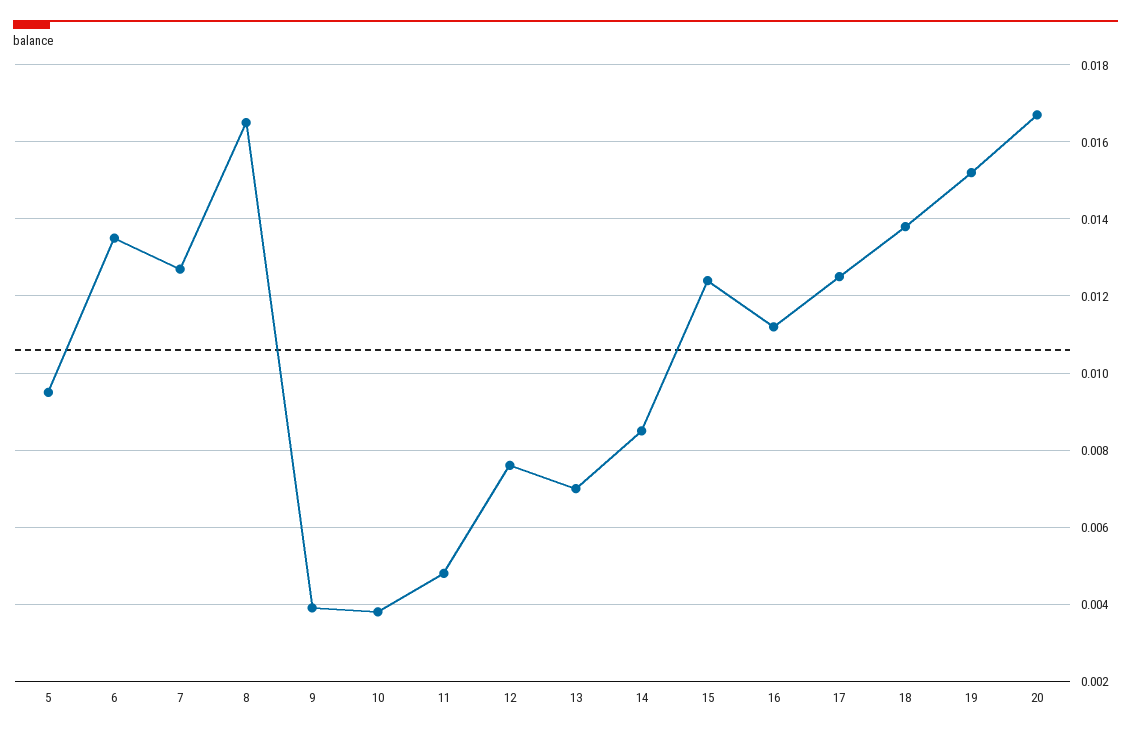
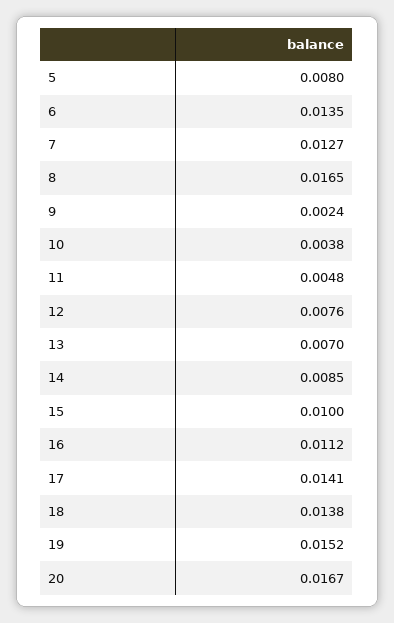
  {
-   "5": 0.0095,
+   "5": 0.008,
    "6": 0.0135,
    "7": 0.0127,
    "8": 0.0165,
-   "9": 0.004,
+   "9": 0.0024,
    "10": 0.0038,
    "11": 0.0048,
    "12": 0.0076,
    "13": 0.007,
    "14": 0.0085,
-   "15": 0.0125,
+   "15": 0.01,
    "16": 0.0112,
-   "17": 0.0125,
+   "17": 0.0141,
    "18": 0.0138,
    "19": 0.0152,
    "20": 0.0167
  }

